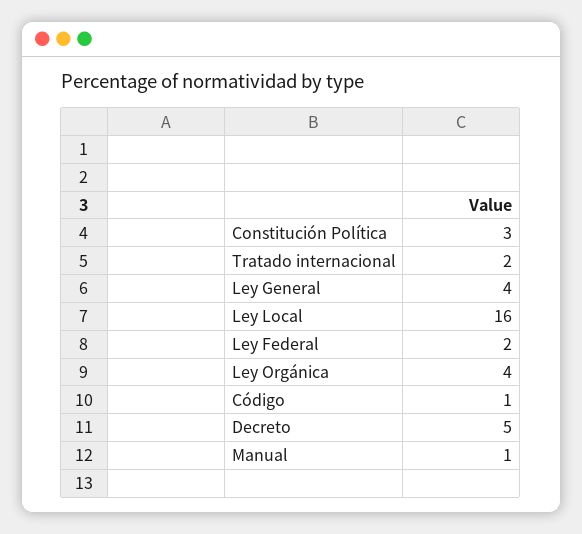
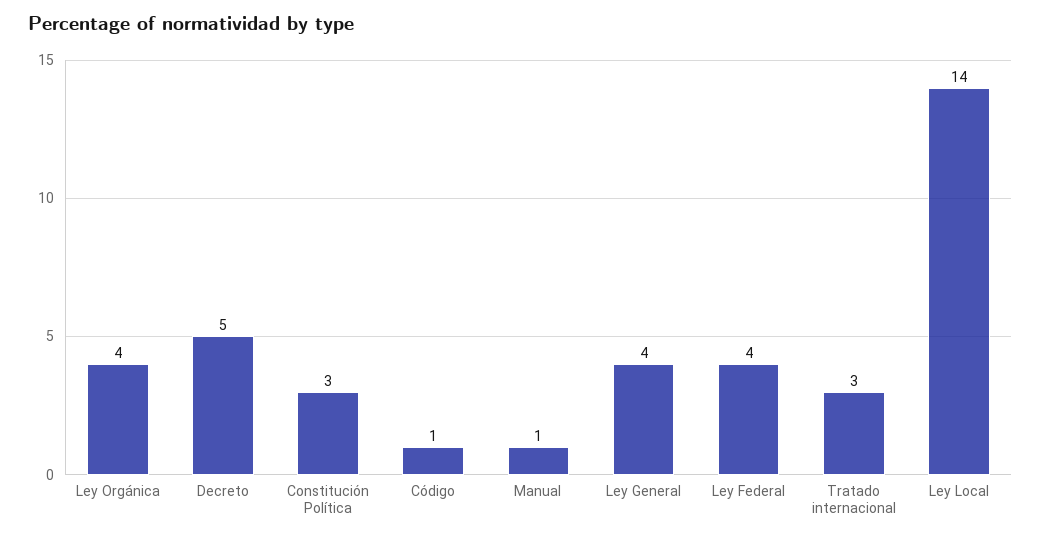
  {
    "Constitución Política": 3,
-   "Tratado internacional": 2,
+   "Tratado internacional": 3,
    "Ley General": 4,
-   "Ley Local": 16,
+   "Ley Local": 14,
-   "Ley Federal": 2,
+   "Ley Federal": 4,
    "Ley Orgánica": 4,
    "Código": 1,
    "Decreto": 5,
    "Manual": 1
  }

